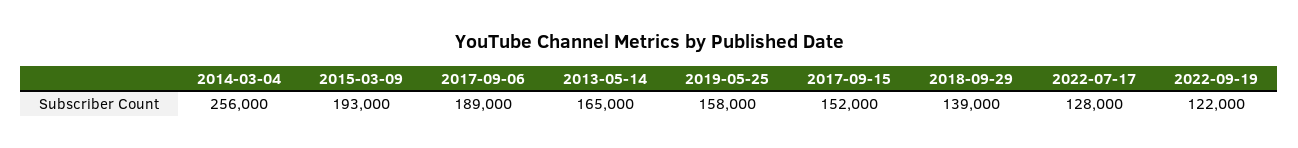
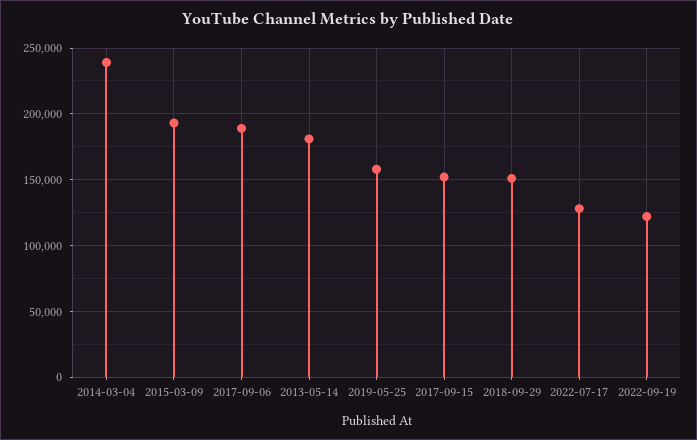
  {
-   "2014-03-04": 256000,
+   "2014-03-04": 240000,
    "2015-03-09": 193000,
    "2017-09-06": 189000,
-   "2013-05-14": 165000,
+   "2013-05-14": 180000,
    "2019-05-25": 158000,
    "2017-09-15": 152000,
-   "2018-09-29": 139000,
+   "2018-09-29": 150000,
    "2022-07-17": 128000,
    "2022-09-19": 122000
  }

